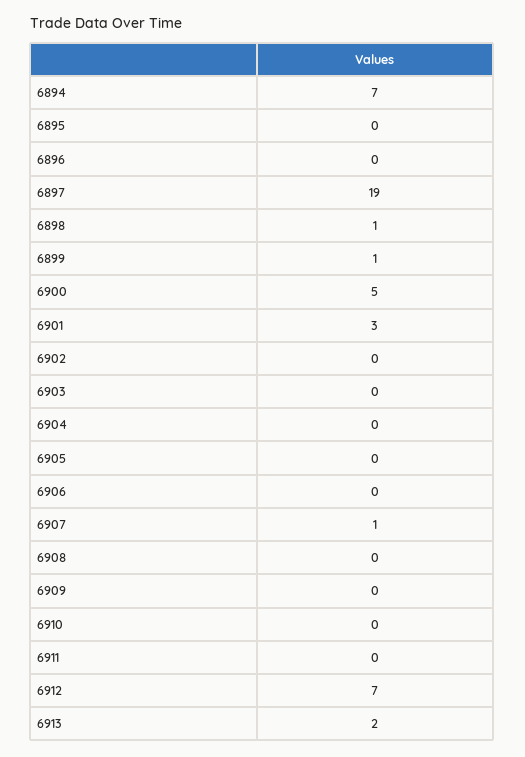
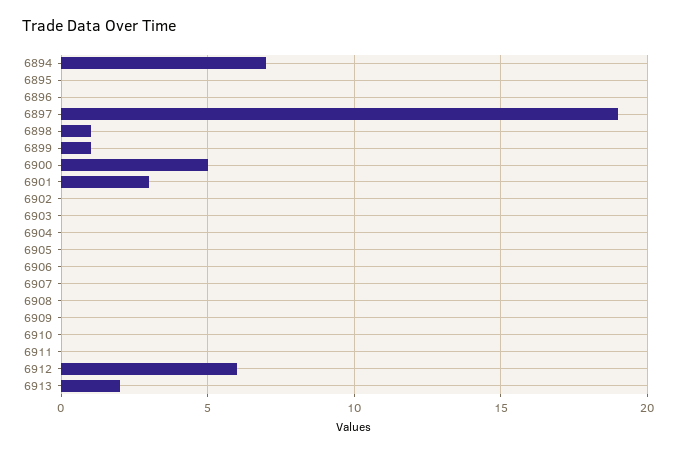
  {
    "6894": 7,
    "6895": 0,
    "6896": 0,
    "6897": 19,
    "6898": 1,
    "6899": 1,
    "6900": 5,
    "6901": 3,
    "6902": 0,
    "6903": 0,
    "6904": 0,
    "6905": 0,
    "6906": 0,
-   "6907": 1,
+   "6907": 0,
    "6908": 0,
    "6909": 0,
    "6910": 0,
    "6911": 0,
-   "6912": 7,
+   "6912": 6,
    "6913": 2
  }

